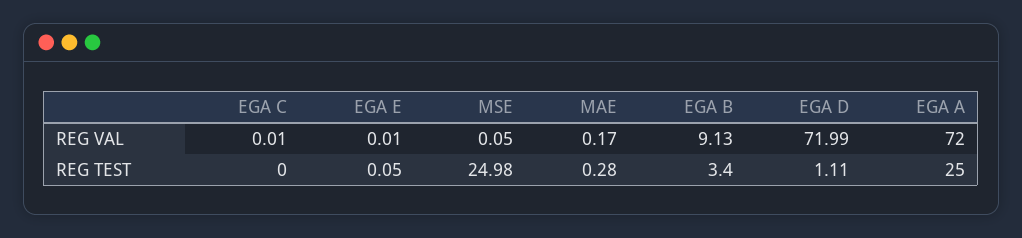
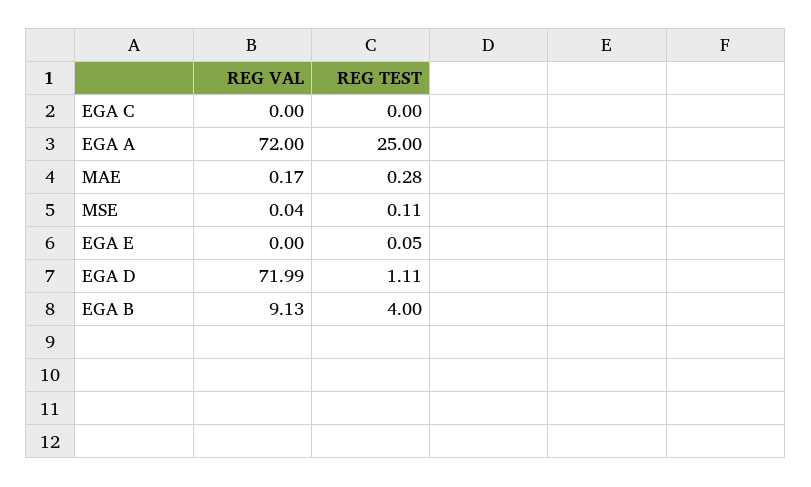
  {
    "EGA C": {
-     "REG VAL": 0.01,
+     "REG VAL": 0,
      "REG TEST": 0
    },
    "EGA E": {
-     "REG VAL": 0.01,
+     "REG VAL": 0,
      "REG TEST": 0.05
    },
    "MSE": {
-     "REG VAL": 0.05,
+     "REG VAL": 0.04,
-     "REG TEST": 24.98
+     "REG TEST": 0.11
    },
    "MAE": {
      "REG VAL": 0.17,
      "REG TEST": 0.28
    },
    "EGA B": {
      "REG VAL": 9.13,
-     "REG TEST": 3.4
+     "REG TEST": 4
    },
    "EGA D": {
      "REG VAL": 71.99,
      "REG TEST": 1.11
    },
    "EGA A": {
      "REG VAL": 72,
      "REG TEST": 25
    }
  }

